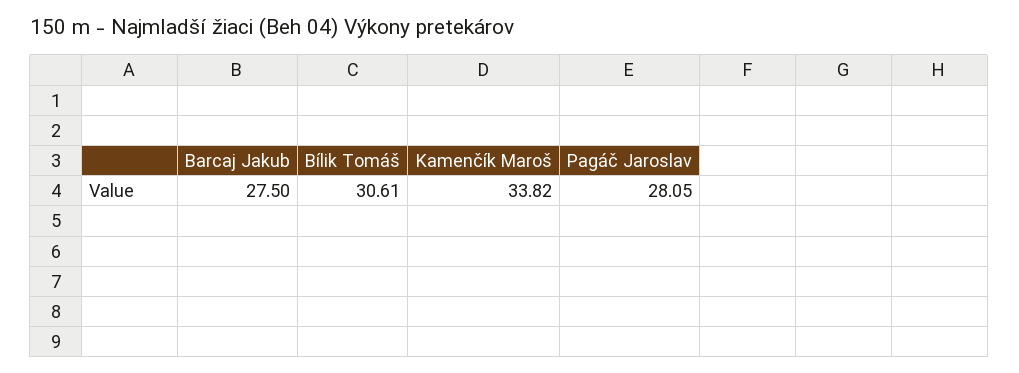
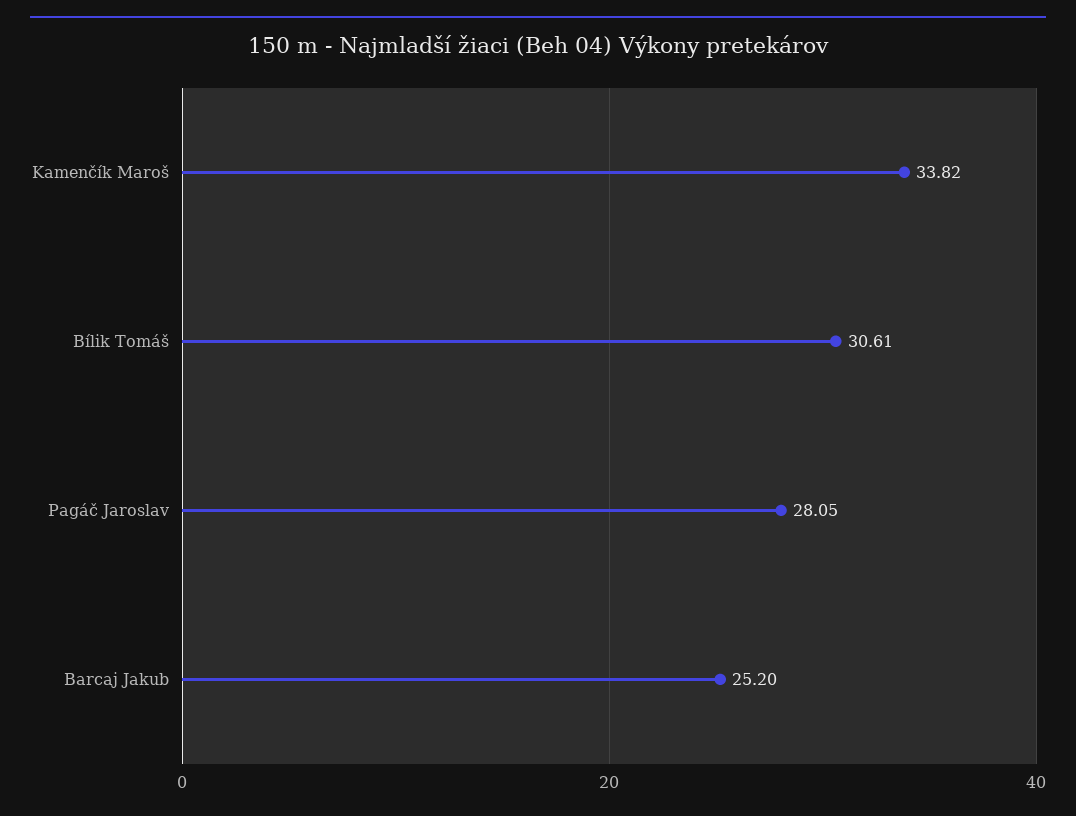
  {
-   "Barcaj Jakub": 27.5,
+   "Barcaj Jakub": 25.2,
    "Bílik Tomáš": 30.61,
    "Kamenčík Maroš": 33.82,
    "Pagáč Jaroslav": 28.05
  }

